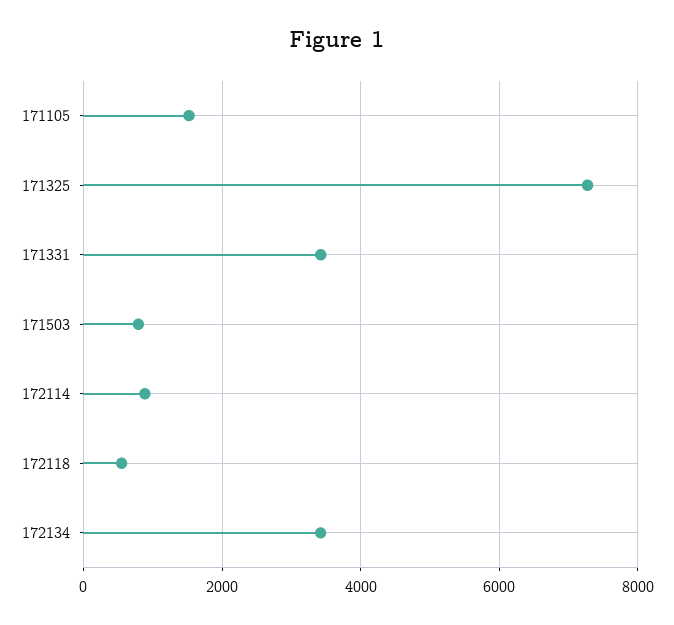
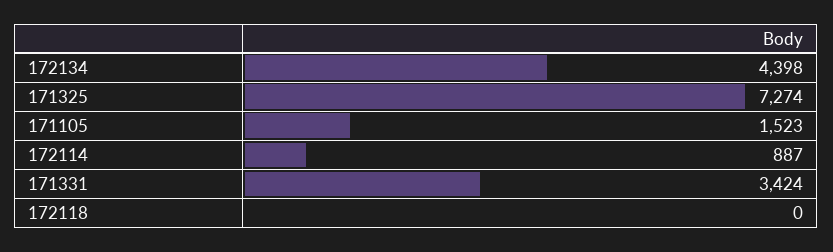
  {
    "171105": 1523,
    "171325": 7274,
    "171331": 3424,
-   "171503": 800,
    "172114": 887,
-   "172118": 600,
+   "172118": 0,
-   "172134": 3400
+   "172134": 4398
  }

